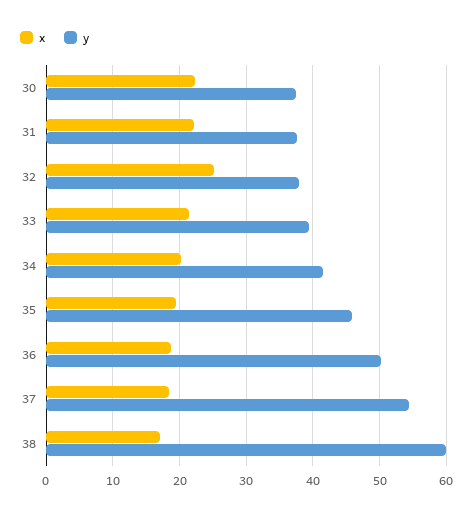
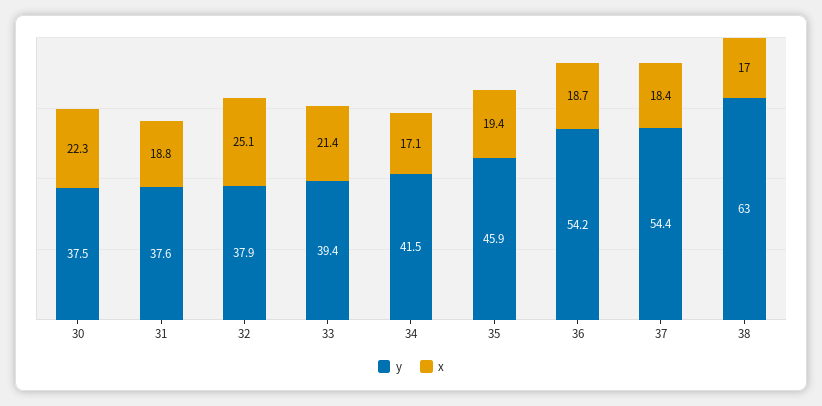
  {
    "x": {
      "30": 22.3,
-     "31": 22,
+     "31": 18.8,
      "32": 25.1,
      "33": 21.4,
-     "34": 20,
+     "34": 17.1,
      "35": 19.4,
      "36": 18.7,
      "37": 18.4,
      "38": 17
    },
    "y": {
      "30": 37.5,
      "31": 37.6,
      "32": 37.9,
      "33": 39.4,
      "34": 41.5,
      "35": 45.9,
-     "36": 50,
+     "36": 54.2,
      "37": 54.4,
-     "38": 60
+     "38": 63
    }
  }

